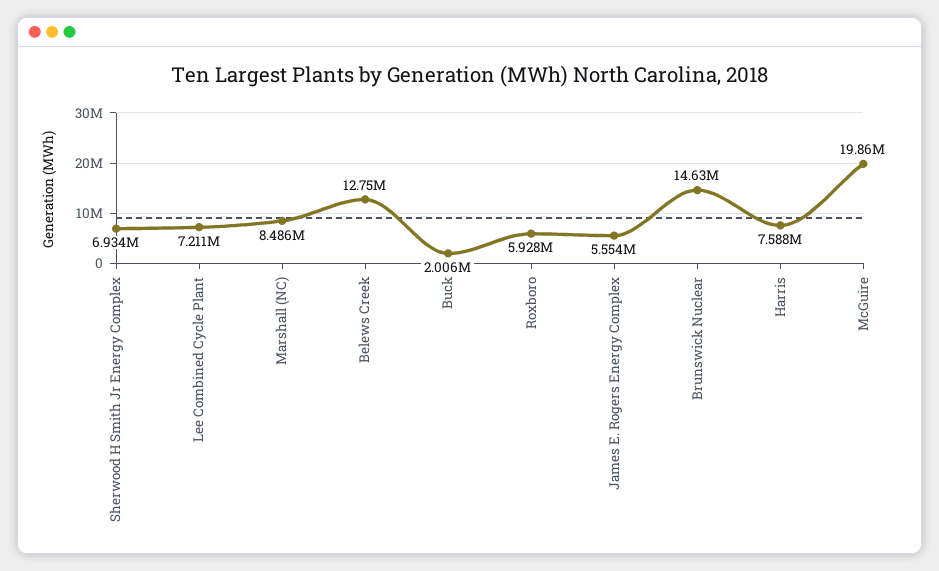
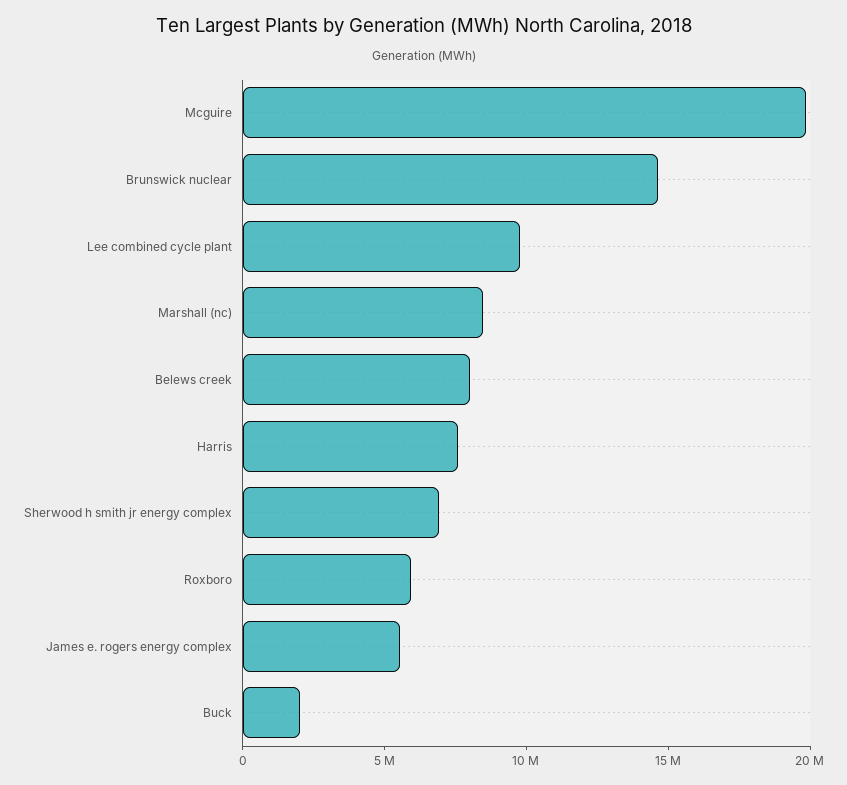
  {
    "Sherwood H Smith Jr Energy Complex": 6934000,
-   "Lee Combined Cycle Plant": 7211000,
+   "Lee Combined Cycle Plant": 10000000,
    "Marshall (NC)": 8486000,
-   "Belews Creek": 12750000,
+   "Belews Creek": 8000000,
    "Buck": 2006000,
    "Roxboro": 5928000,
    "James E. Rogers Energy Complex": 5554000,
    "Brunswick Nuclear": 14630000,
    "Harris": 7588000,
    "McGuire": 19860000
  }

